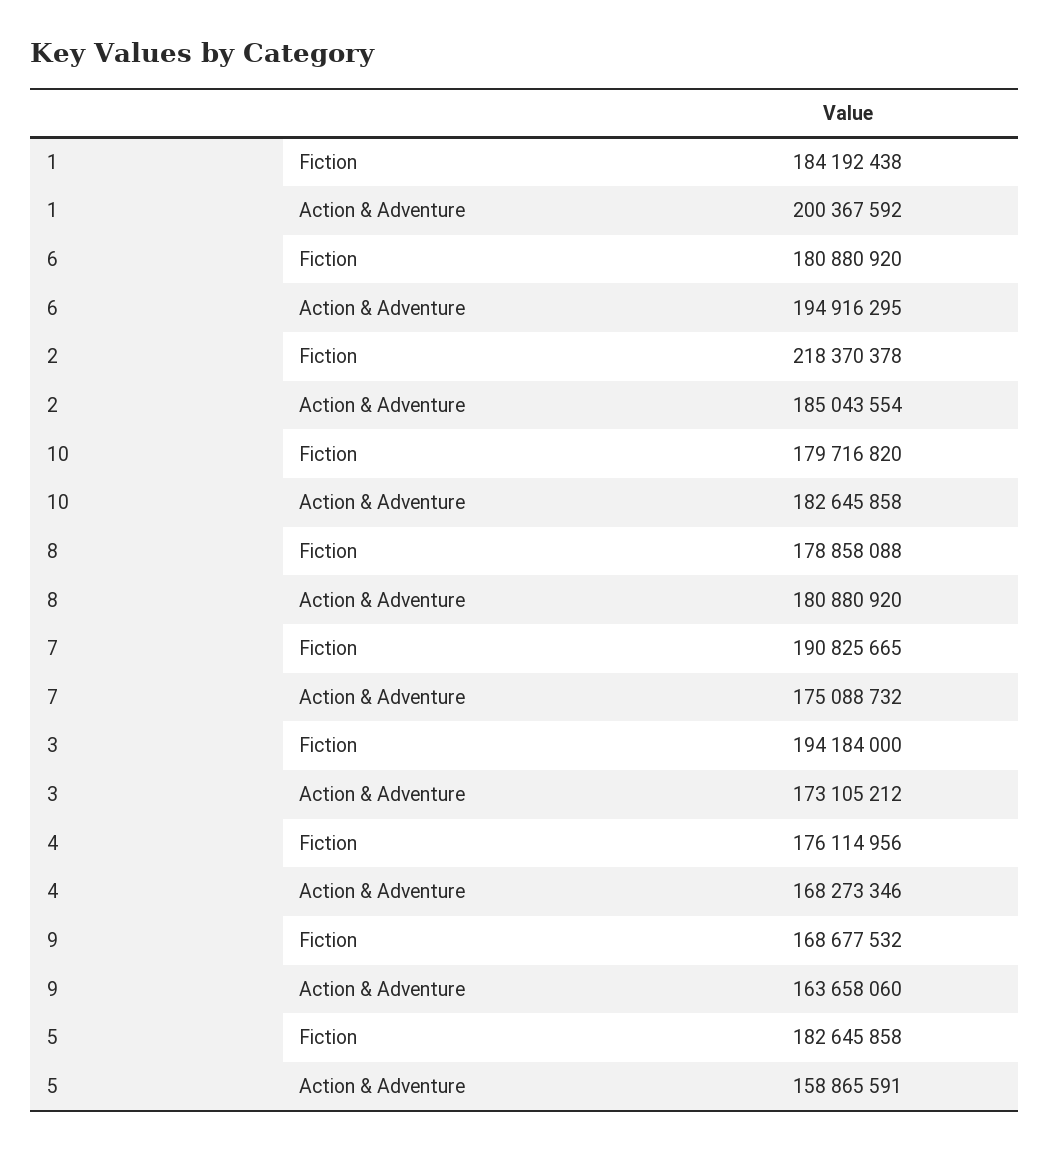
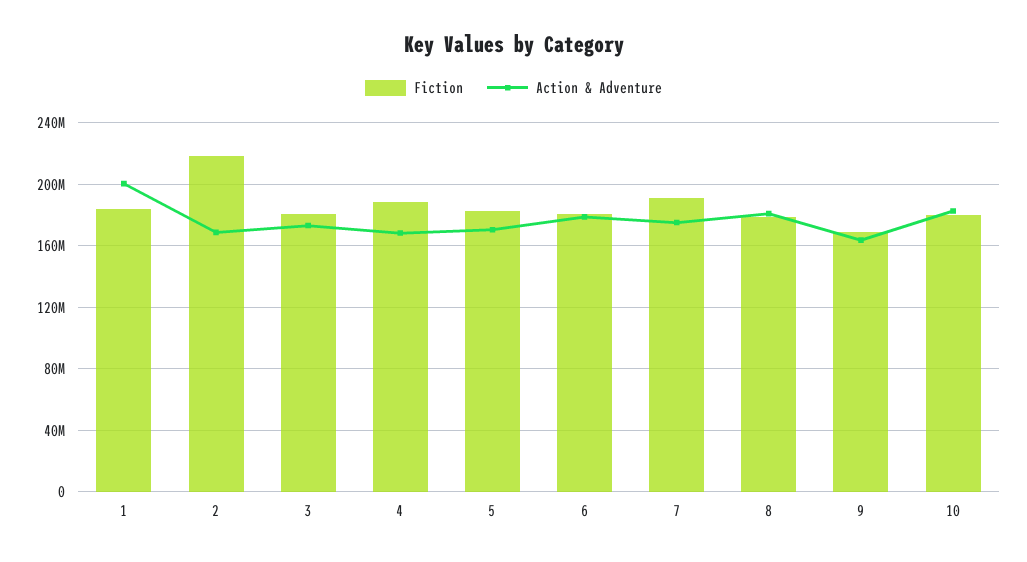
  {
    "Fiction": {
      "1": 184192438,
      "6": 180880920,
      "2": 218370378,
      "10": 179716820,
      "8": 178858088,
      "7": 190825665,
-     "3": 194184000,
+     "3": 180000000,
-     "4": 176114956,
+     "4": 190000000,
      "9": 168677532,
      "5": 182645858
    },
    "Action & Adventure": {
      "1": 200367592,
-     "6": 194916295,
+     "6": 180000000,
-     "2": 185043554,
+     "2": 170000000,
      "10": 182645858,
      "8": 180880920,
      "7": 175088732,
      "3": 173105212,
      "4": 168273346,
      "9": 163658060,
-     "5": 158865591
+     "5": 170000000
    }
  }

